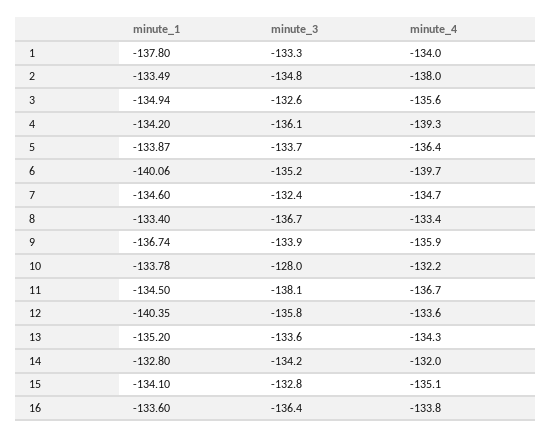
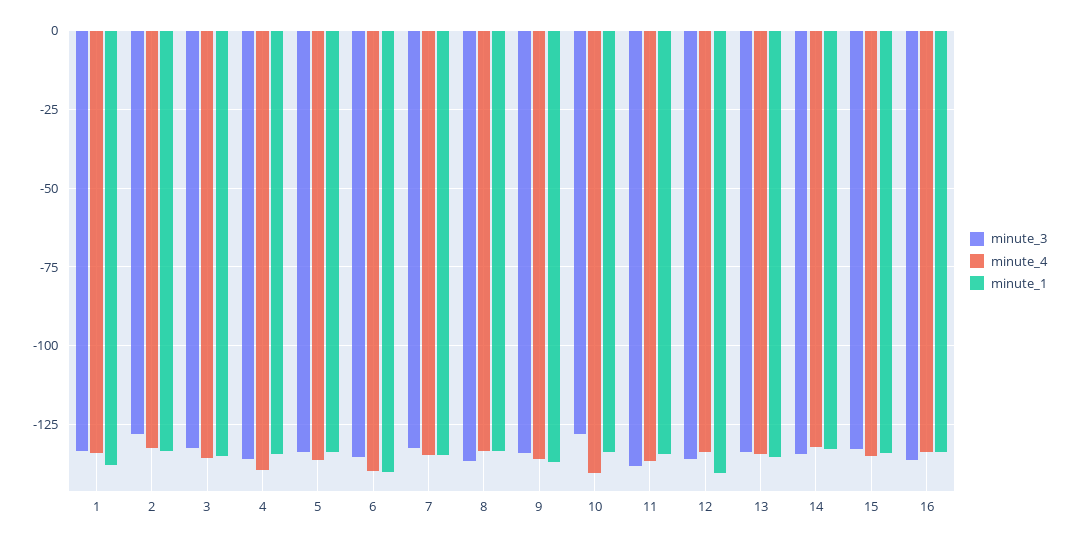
  {
    "minute_1": {
      "1": -137.8,
      "2": -133.49,
      "3": -134.94,
      "4": -134.2,
      "5": -133.87,
      "6": -140.06,
      "7": -134.6,
      "8": -133.4,
      "9": -136.74,
      "10": -133.78,
      "11": -134.5,
      "12": -140.35,
      "13": -135.2,
      "14": -132.8,
      "15": -134.1,
      "16": -133.6
    },
    "minute_3": {
      "1": -133.3,
-     "2": -134.8,
+     "2": -127.5,
      "3": -132.6,
      "4": -136.1,
      "5": -133.7,
      "6": -135.2,
      "7": -132.4,
      "8": -136.7,
      "9": -133.9,
      "10": -128,
      "11": -138.1,
      "12": -135.8,
      "13": -133.6,
      "14": -134.2,
      "15": -132.8,
      "16": -136.4
    },
    "minute_4": {
      "1": -134,
-     "2": -138,
+     "2": -132.5,
      "3": -135.6,
      "4": -139.3,
      "5": -136.4,
      "6": -139.7,
      "7": -134.7,
      "8": -133.4,
      "9": -135.9,
-     "10": -132.2,
+     "10": -140,
      "11": -136.7,
      "12": -133.6,
      "13": -134.3,
      "14": -132,
      "15": -135.1,
      "16": -133.8
    }
  }

